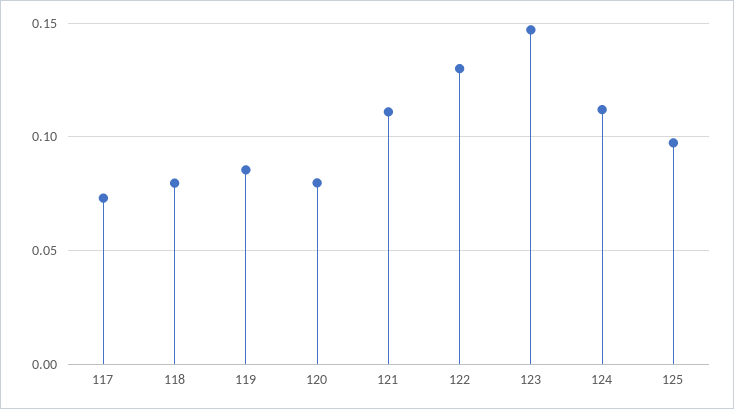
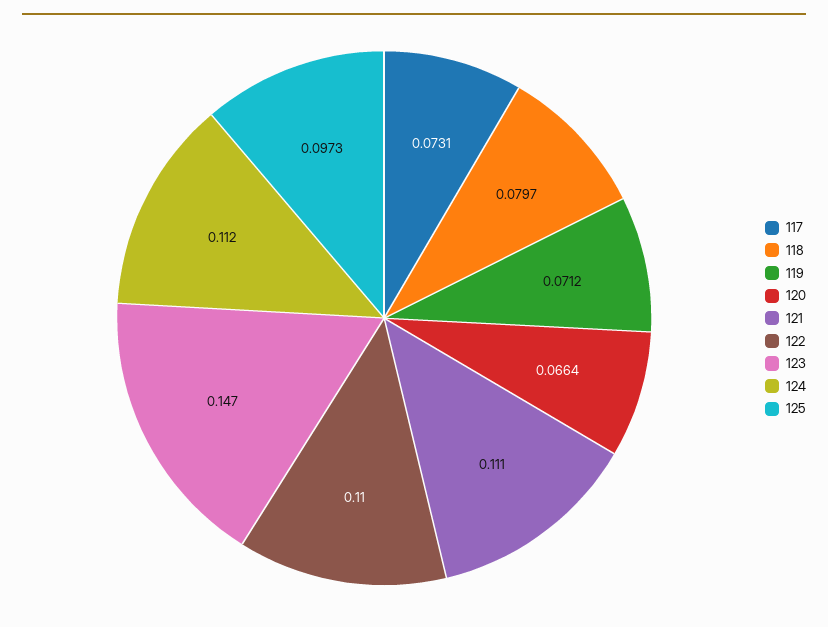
  {
    "117": 0.0731,
    "118": 0.0797,
-   "119": 0.085,
+   "119": 0.0712,
-   "120": 0.08,
+   "120": 0.0664,
    "121": 0.111,
-   "122": 0.13,
+   "122": 0.11,
    "123": 0.147,
    "124": 0.112,
    "125": 0.0973
  }

